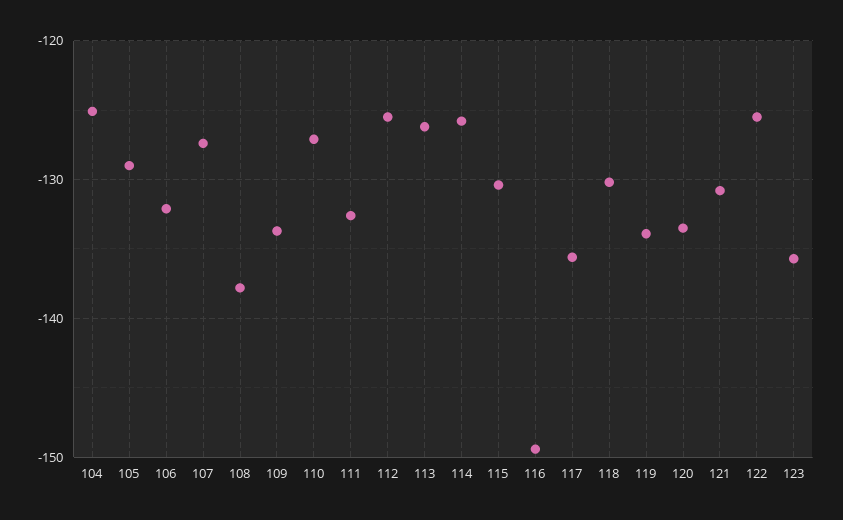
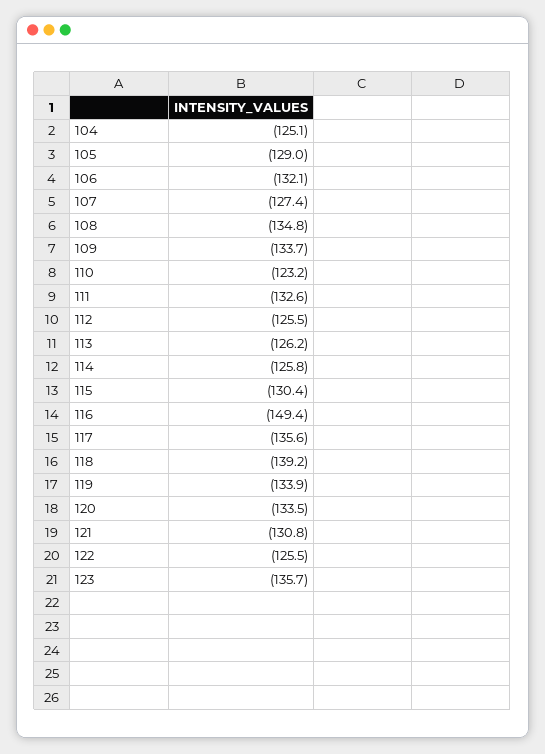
  {
    "104": -125.1,
    "105": -129,
    "106": -132.1,
    "107": -127.4,
-   "108": -138,
+   "108": -134.8,
    "109": -133.7,
-   "110": -127,
+   "110": -123.2,
    "111": -132.6,
    "112": -125.5,
    "113": -126.2,
    "114": -125.8,
    "115": -130.4,
    "116": -149.4,
    "117": -135.6,
-   "118": -130,
+   "118": -139.2,
    "119": -133.9,
    "120": -133.5,
    "121": -130.8,
    "122": -125.5,
    "123": -135.7
  }

